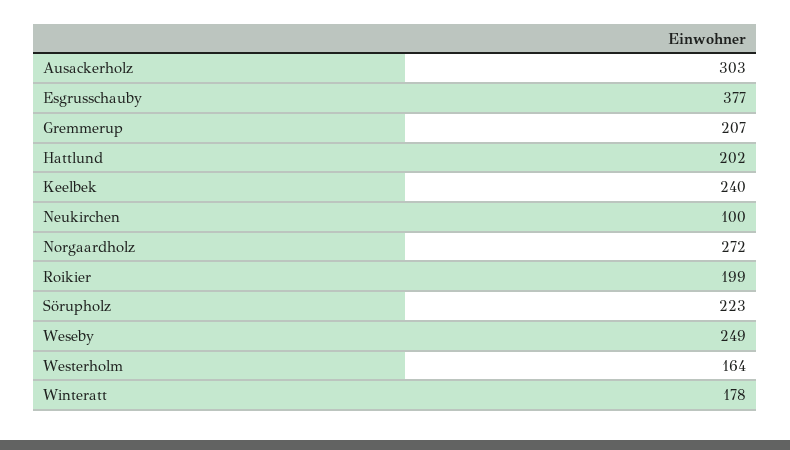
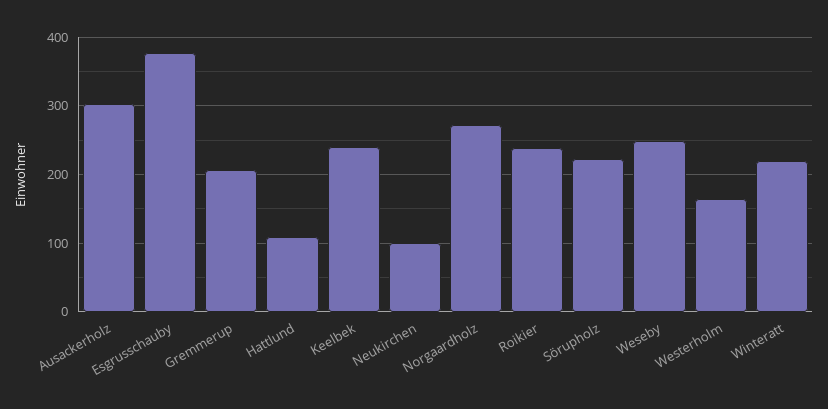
  {
    "Ausackerholz": 303,
    "Esgrusschauby": 377,
    "Gremmerup": 207,
-   "Hattlund": 202,
+   "Hattlund": 110,
    "Keelbek": 240,
    "Neukirchen": 100,
    "Norgaardholz": 272,
-   "Roikier": 199,
+   "Roikier": 240,
    "Sörupholz": 223,
    "Weseby": 249,
    "Westerholm": 164,
-   "Winteratt": 178
+   "Winteratt": 220
  }

